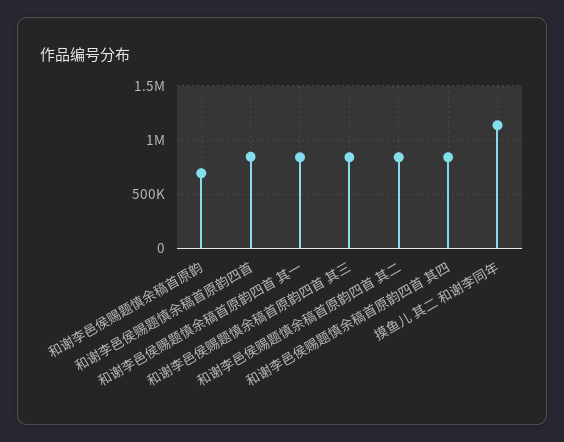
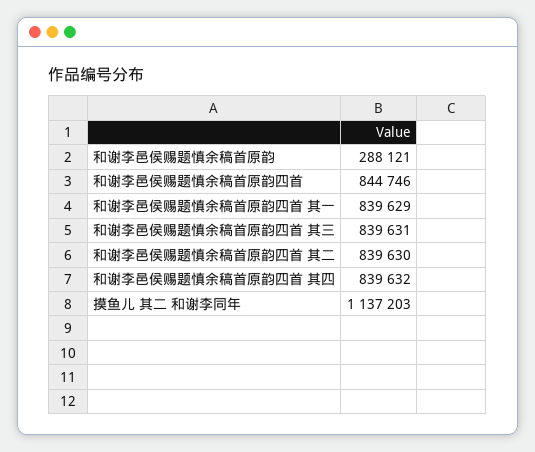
  {
-   "和谢李邑侯赐题慎余稿首原韵": 700000,
+   "和谢李邑侯赐题慎余稿首原韵": 288121,
    "和谢李邑侯赐题慎余稿首原韵四首": 844746,
    "和谢李邑侯赐题慎余稿首原韵四首 其一": 839629,
    "和谢李邑侯赐题慎余稿首原韵四首 其三": 839631,
    "和谢李邑侯赐题慎余稿首原韵四首 其二": 839630,
    "和谢李邑侯赐题慎余稿首原韵四首 其四": 839632,
    "摸鱼儿 其二 和谢李同年": 1137203
  }

